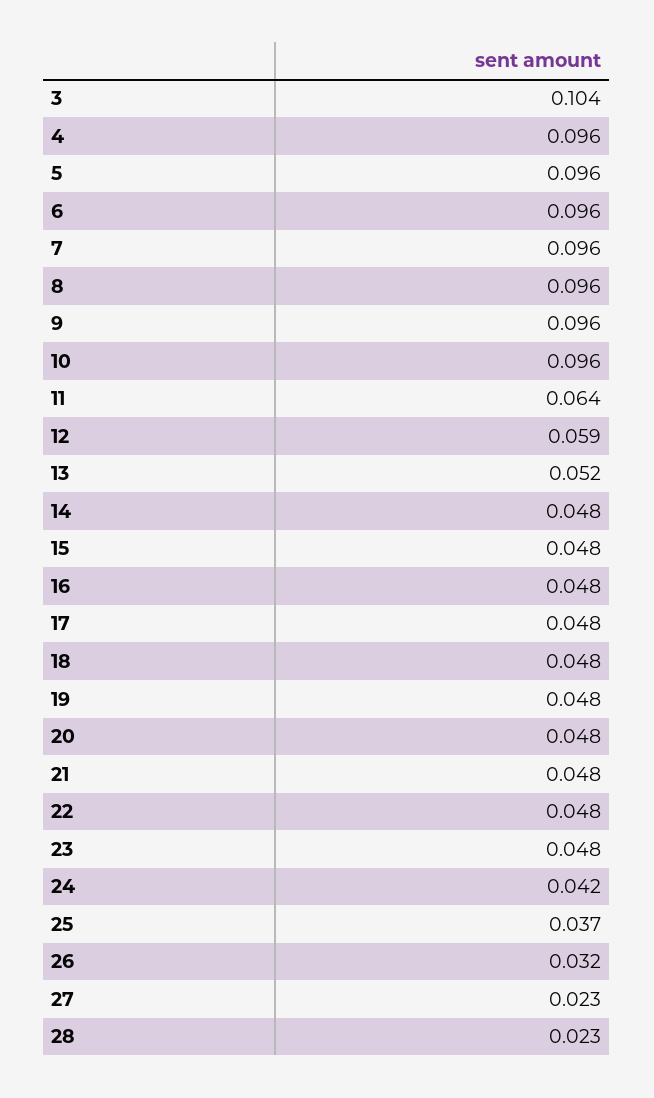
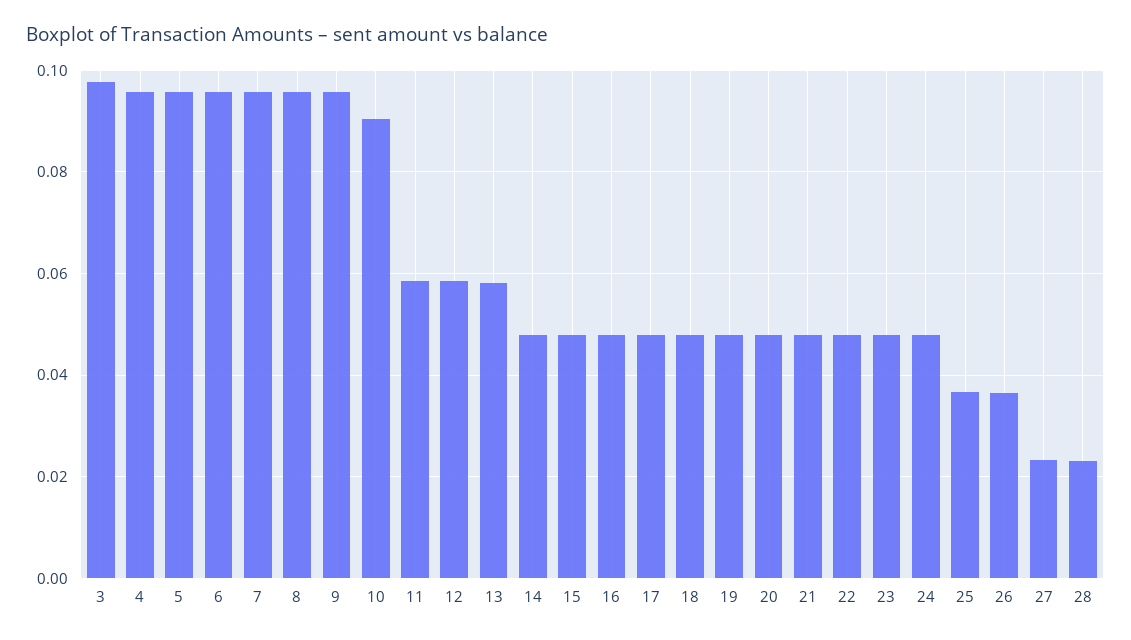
  {
-   "3": 0.104,
+   "3": 0.098,
    "4": 0.096,
    "5": 0.096,
    "6": 0.096,
    "7": 0.096,
    "8": 0.096,
    "9": 0.096,
-   "10": 0.096,
+   "10": 0.09,
-   "11": 0.064,
+   "11": 0.058,
    "12": 0.059,
-   "13": 0.052,
+   "13": 0.058,
    "14": 0.048,
    "15": 0.048,
    "16": 0.048,
    "17": 0.048,
    "18": 0.048,
    "19": 0.048,
    "20": 0.048,
    "21": 0.048,
    "22": 0.048,
    "23": 0.048,
-   "24": 0.042,
+   "24": 0.048,
    "25": 0.037,
-   "26": 0.032,
+   "26": 0.036,
    "27": 0.023,
    "28": 0.023
  }

